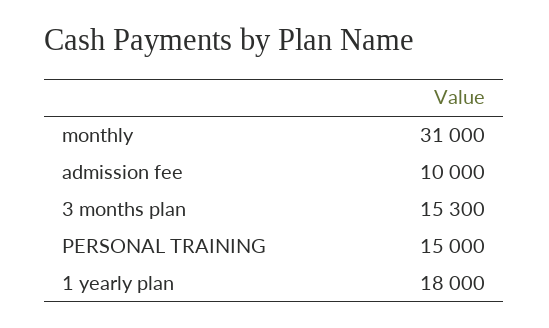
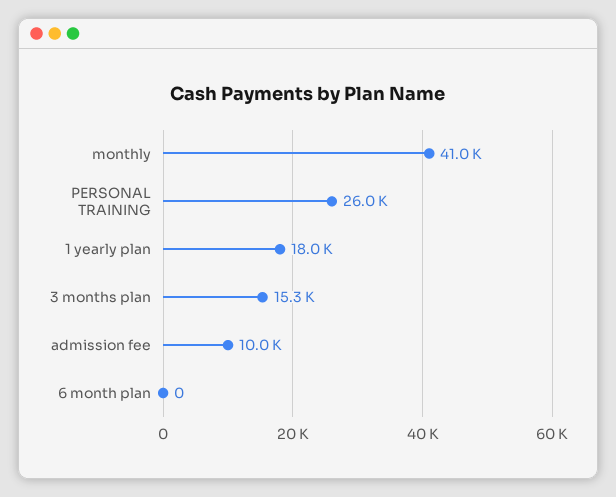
  {
-   "monthly": 31000,
+   "monthly": 41000,
    "admission fee": 10000,
    "3 months plan": 15300,
-   "PERSONAL TRAINING": 15000,
+   "PERSONAL TRAINING": 26000,
-   "1 yearly plan": 18000
+   "1 yearly plan": 18000,
+   "6 month plan": 0
  }

